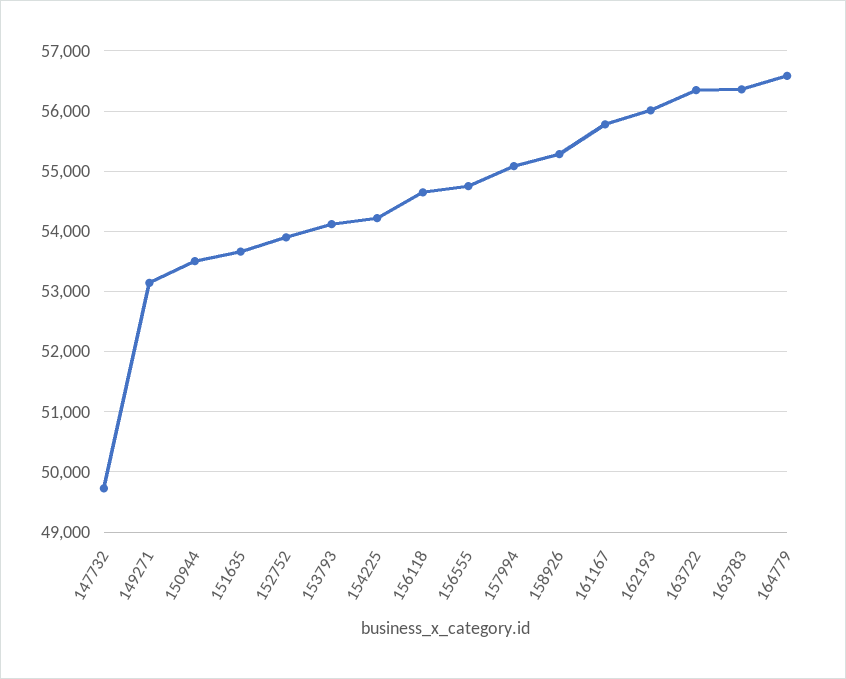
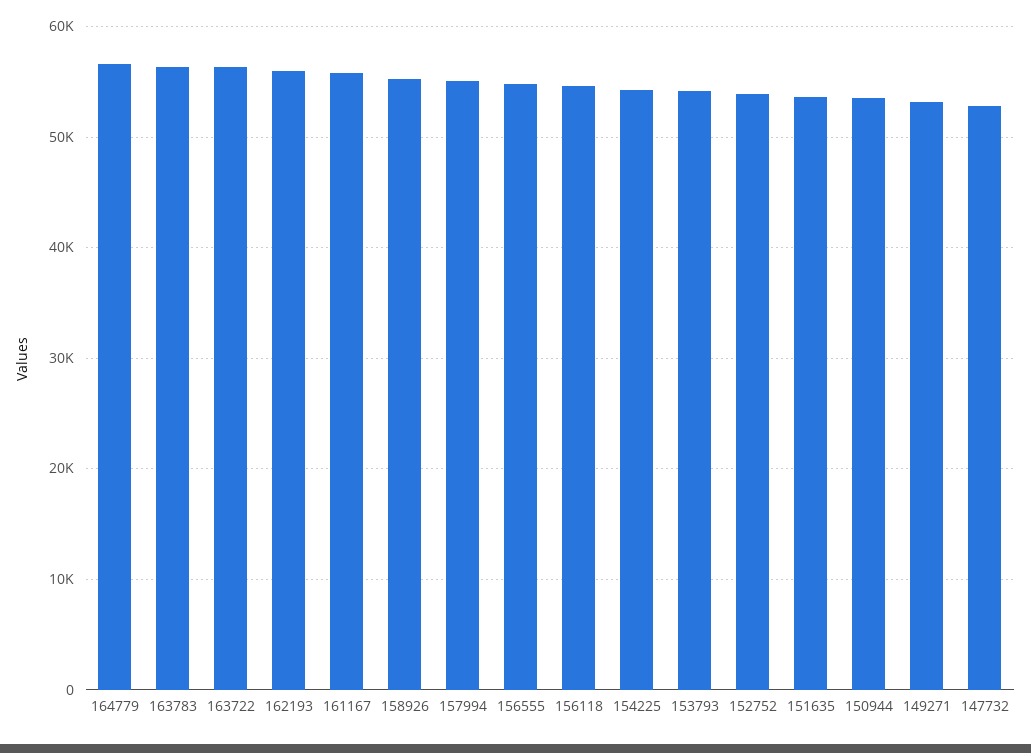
  {
-   "147732": 49700,
+   "147732": 53000,
    "149271": 53100,
    "150944": 53500,
    "151635": 53700,
    "152752": 53900,
    "153793": 54100,
    "154225": 54200,
    "156118": 54600,
    "156555": 54800,
    "157994": 55100,
    "158926": 55300,
    "161167": 55800,
    "162193": 56000,
    "163722": 56300,
    "163783": 56400,
    "164779": 56600
  }

